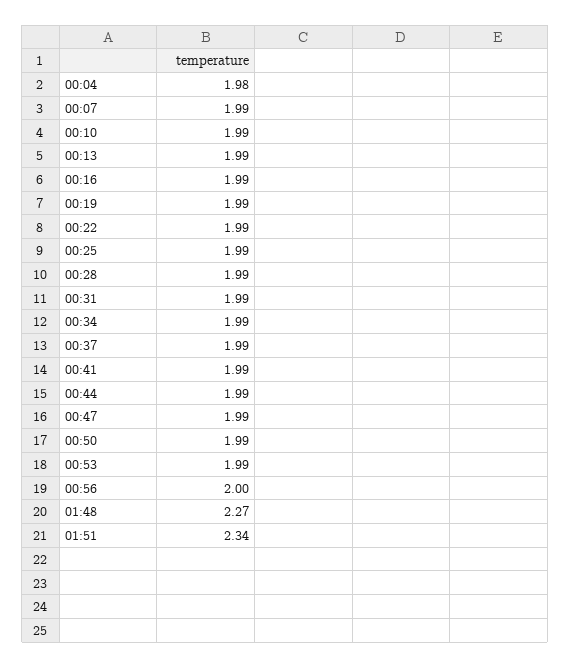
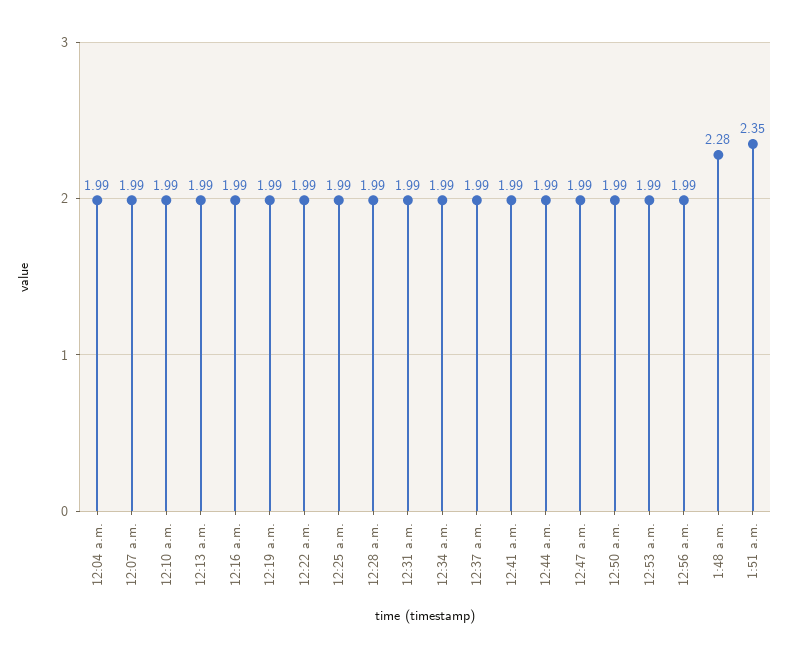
  {
-   "00:04": 1.98,
+   "00:04": 1.99,
    "00:07": 1.99,
    "00:10": 1.99,
    "00:13": 1.99,
    "00:16": 1.99,
    "00:19": 1.99,
    "00:22": 1.99,
    "00:25": 1.99,
    "00:28": 1.99,
    "00:31": 1.99,
    "00:34": 1.99,
    "00:37": 1.99,
    "00:41": 1.99,
    "00:44": 1.99,
    "00:47": 1.99,
    "00:50": 1.99,
    "00:53": 1.99,
-   "00:56": 2,
+   "00:56": 1.99,
-   "01:48": 2.27,
+   "01:48": 2.28,
-   "01:51": 2.34
+   "01:51": 2.35
  }

